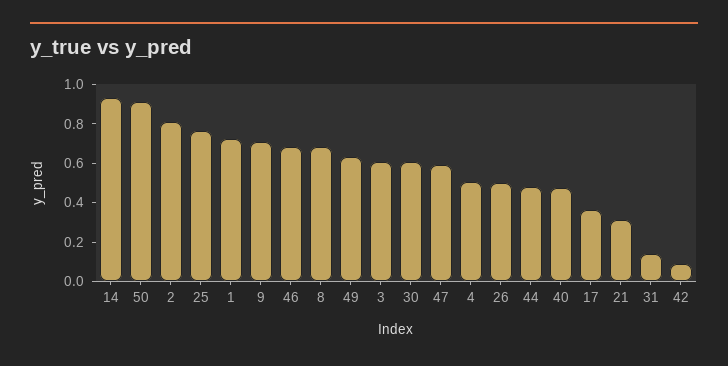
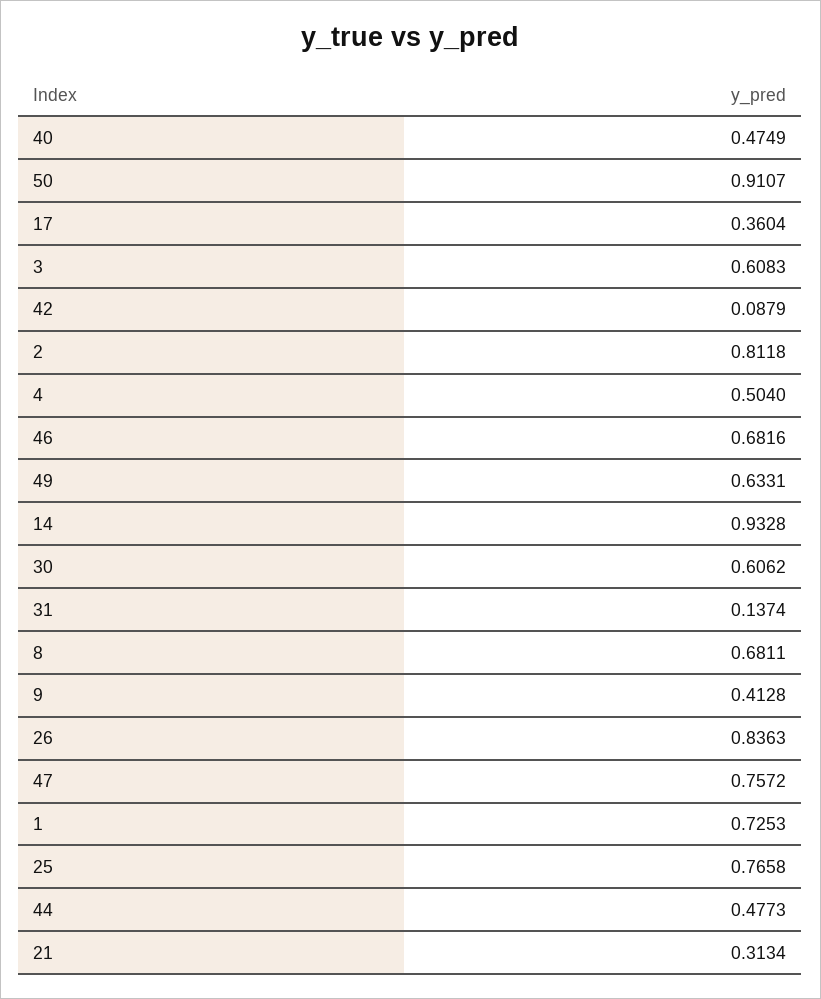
  {
    "14": 0.9328,
    "50": 0.9107,
    "2": 0.8118,
    "25": 0.7658,
    "1": 0.7253,
-   "9": 0.7,
+   "9": 0.4128,
    "46": 0.6816,
    "8": 0.6811,
    "49": 0.6331,
    "3": 0.6083,
    "30": 0.6062,
-   "47": 0.6,
+   "47": 0.7572,
    "4": 0.504,
-   "26": 0.5,
+   "26": 0.8363,
    "44": 0.4773,
    "40": 0.4749,
    "17": 0.3604,
    "21": 0.3134,
    "31": 0.1374,
    "42": 0.0879
  }

